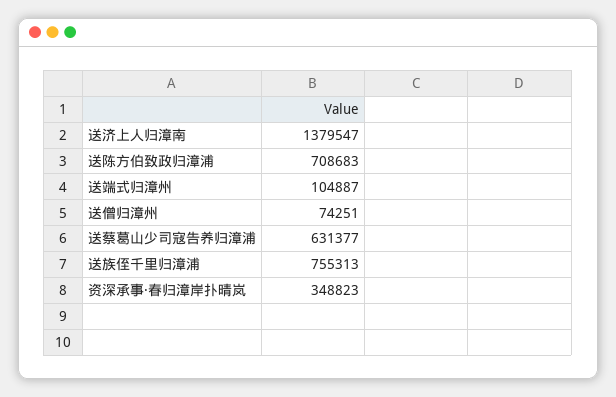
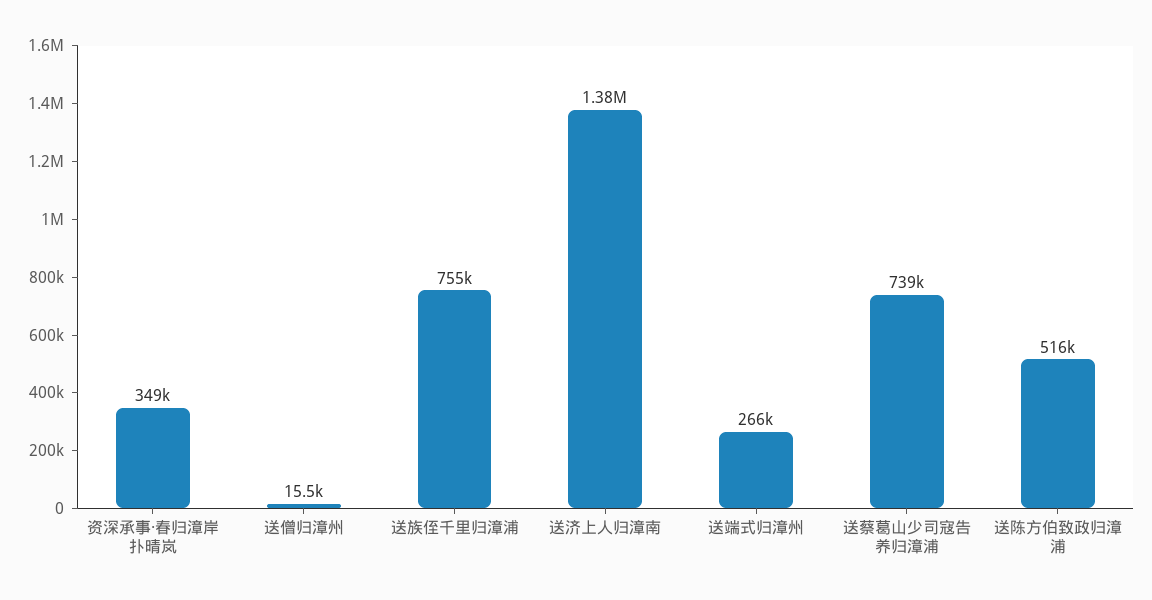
  {
    "送济上人归漳南": 1379547,
-   "送陈方伯致政归漳浦": 708683,
+   "送陈方伯致政归漳浦": 516000,
-   "送端式归漳州": 104887,
+   "送端式归漳州": 266000,
-   "送僧归漳州": 74251,
+   "送僧归漳州": 15500,
-   "送蔡葛山少司寇告养归漳浦": 631377,
+   "送蔡葛山少司寇告养归漳浦": 739000,
    "送族侄千里归漳浦": 755313,
    "资深承事·春归漳岸扑晴岚": 348823
  }

